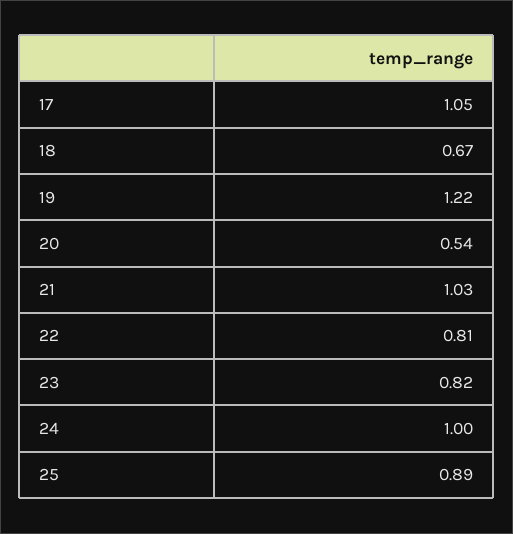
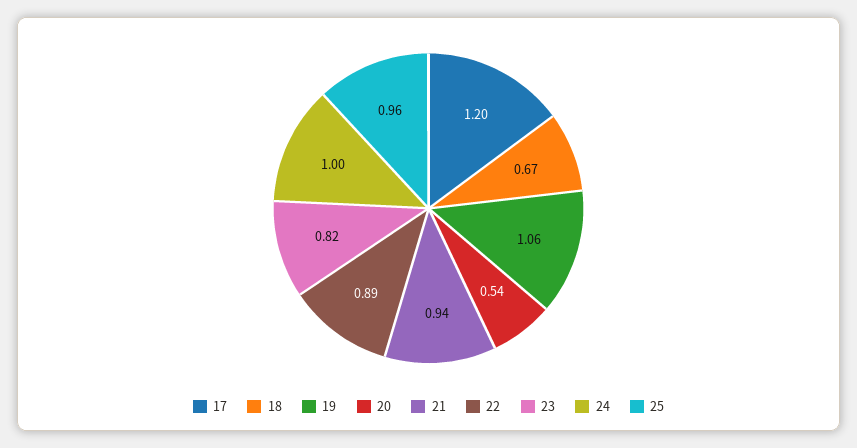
  {
-   "17": 1.05,
+   "17": 1.2,
    "18": 0.67,
-   "19": 1.22,
+   "19": 1.06,
    "20": 0.54,
-   "21": 1.03,
+   "21": 0.94,
-   "22": 0.81,
+   "22": 0.89,
    "23": 0.82,
    "24": 1,
-   "25": 0.89
+   "25": 0.96
  }

